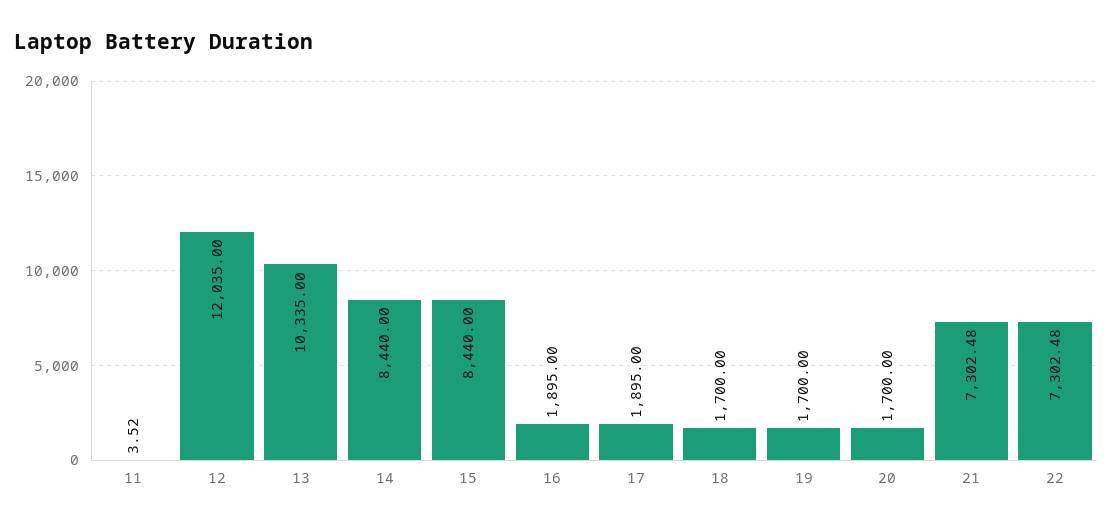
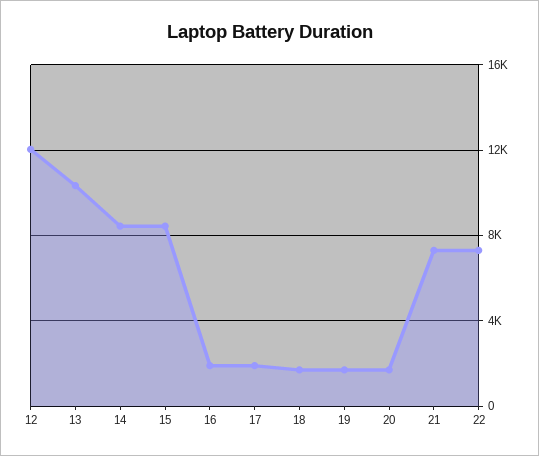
  {
-   "11": 3.52,
    "12": 12035,
    "13": 10335,
    "14": 8440,
    "15": 8440,
    "16": 1895,
    "17": 1895,
    "18": 1700,
    "19": 1700,
    "20": 1700,
    "21": 7302.48,
    "22": 7302.48
  }

